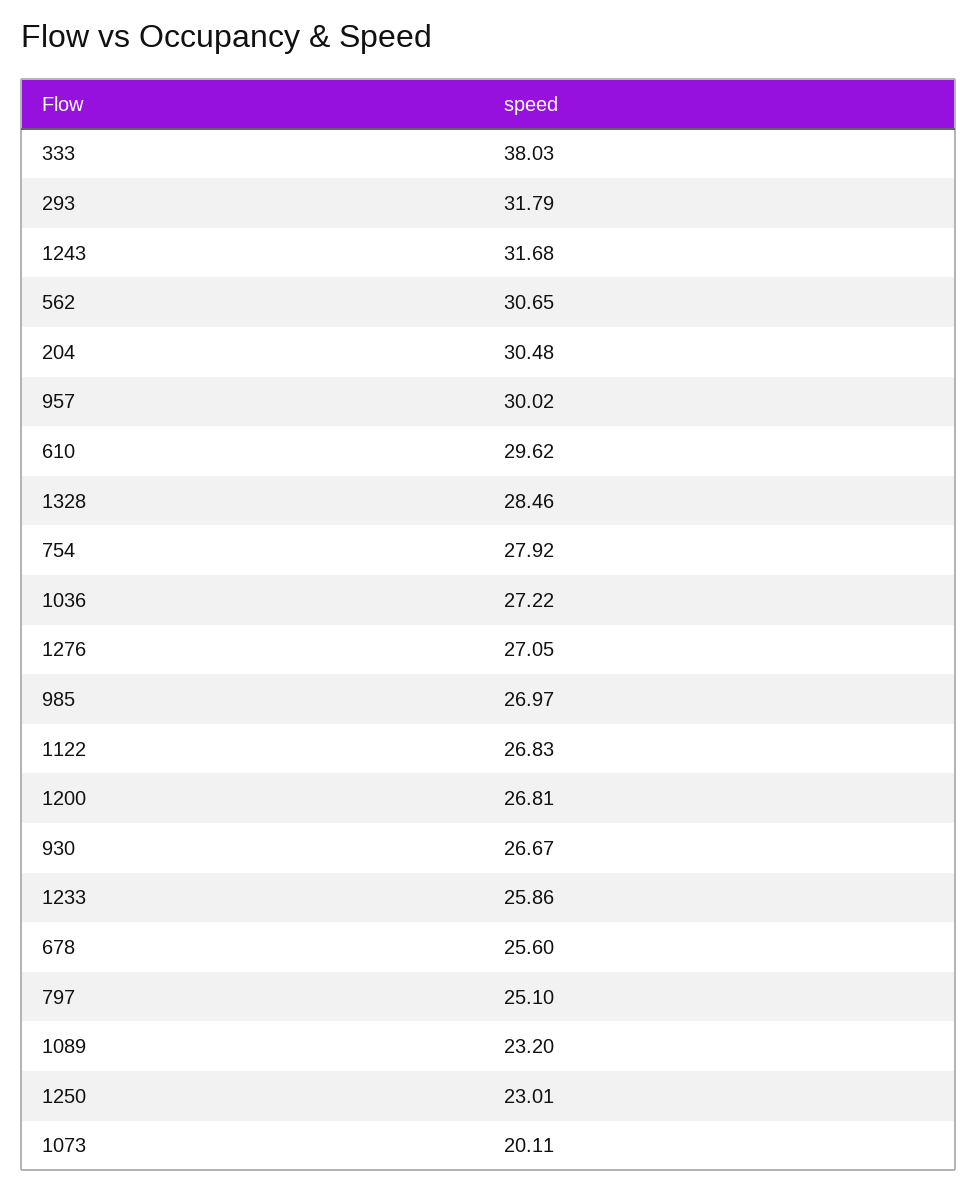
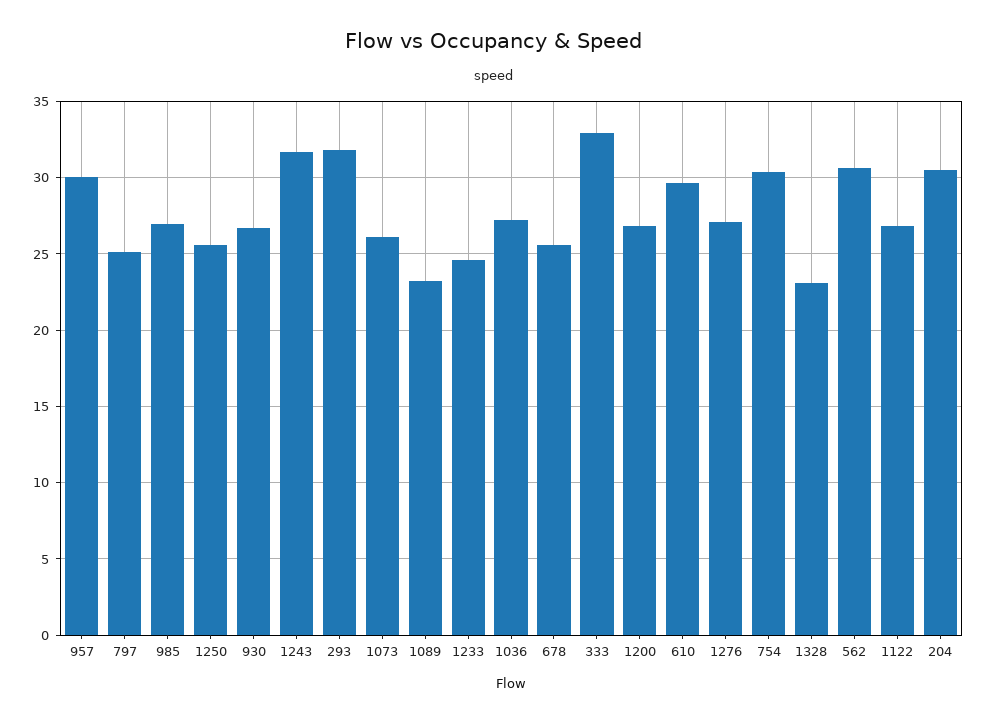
  {
-   "333": 38.03,
+   "333": 33,
    "293": 31.79,
    "1243": 31.68,
    "562": 30.65,
    "204": 30.48,
    "957": 30.02,
    "610": 29.62,
-   "1328": 28.46,
+   "1328": 23,
-   "754": 27.92,
+   "754": 30.5,
    "1036": 27.22,
    "1276": 27.05,
    "985": 26.97,
    "1122": 26.83,
    "1200": 26.81,
    "930": 26.67,
-   "1233": 25.86,
+   "1233": 24.5,
    "678": 25.6,
    "797": 25.1,
    "1089": 23.2,
-   "1250": 23.01,
+   "1250": 25.5,
-   "1073": 20.11
+   "1073": 26
  }

